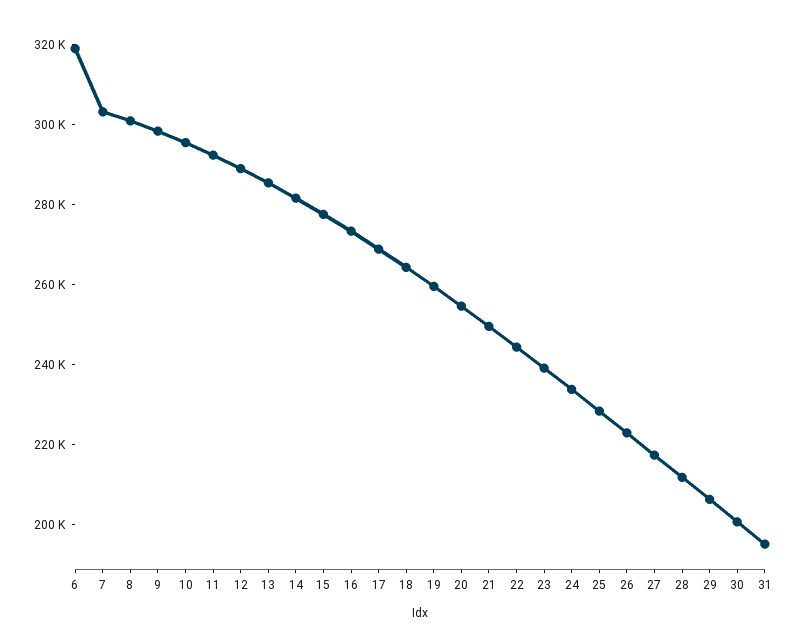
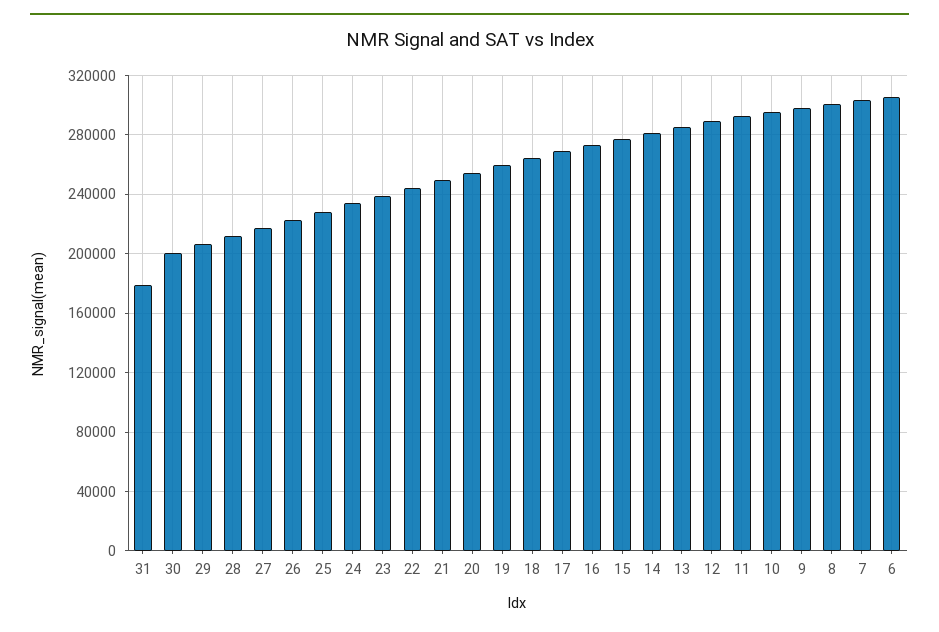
  {
-   "6": 320000,
+   "6": 305000,
    "7": 305000,
    "8": 300000,
    "9": 300000,
    "10": 295000,
    "11": 290000,
    "12": 290000,
    "13": 285000,
    "14": 280000,
    "15": 280000,
    "16": 275000,
    "17": 270000,
    "18": 265000,
    "19": 260000,
    "20": 255000,
    "21": 250000,
    "22": 245000,
    "23": 240000,
    "24": 235000,
    "25": 230000,
    "26": 225000,
    "27": 215000,
    "28": 210000,
    "29": 205000,
    "30": 200000,
-   "31": 195000
+   "31": 180000
  }

